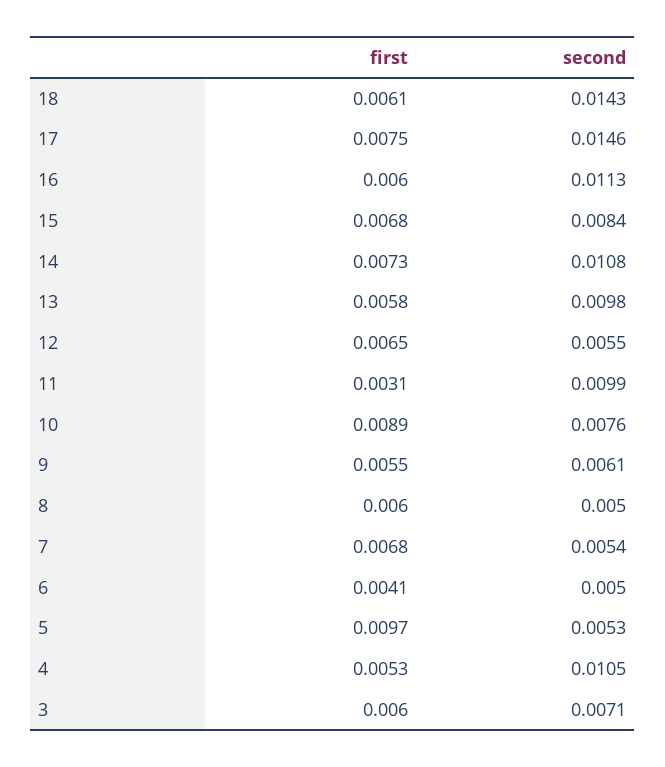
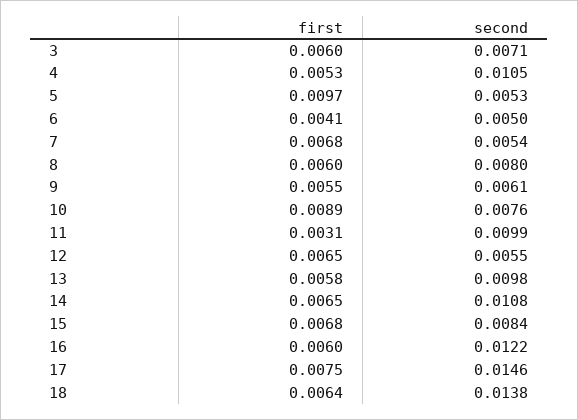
  {
    "first": {
-     "18": 0.0061,
+     "18": 0.0064,
      "17": 0.0075,
      "16": 0.006,
      "15": 0.0068,
-     "14": 0.0073,
+     "14": 0.0065,
      "13": 0.0058,
      "12": 0.0065,
      "11": 0.0031,
      "10": 0.0089,
      "9": 0.0055,
      "8": 0.006,
      "7": 0.0068,
      "6": 0.0041,
      "5": 0.0097,
      "4": 0.0053,
      "3": 0.006
    },
    "second": {
-     "18": 0.0143,
+     "18": 0.0138,
      "17": 0.0146,
-     "16": 0.0113,
+     "16": 0.0122,
      "15": 0.0084,
      "14": 0.0108,
      "13": 0.0098,
      "12": 0.0055,
      "11": 0.0099,
      "10": 0.0076,
      "9": 0.0061,
-     "8": 0.005,
+     "8": 0.008,
      "7": 0.0054,
      "6": 0.005,
      "5": 0.0053,
      "4": 0.0105,
      "3": 0.0071
    }
  }

